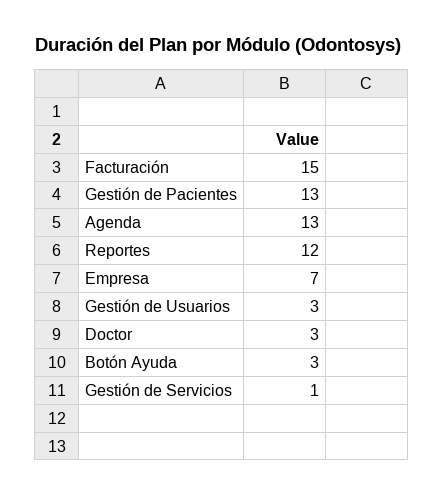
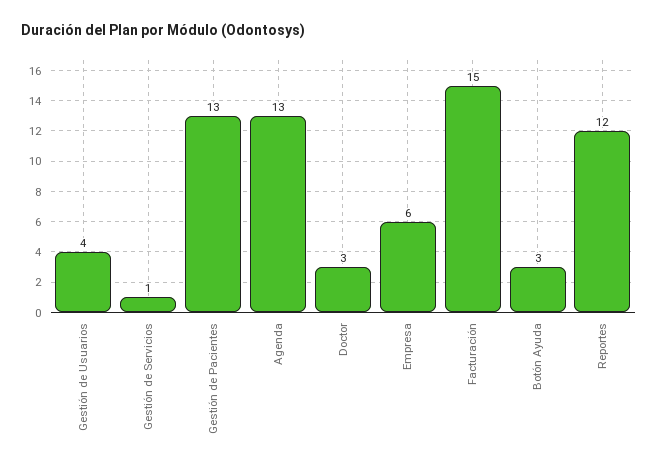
  {
    "Facturación": 15,
    "Gestión de Pacientes": 13,
    "Agenda": 13,
    "Reportes": 12,
-   "Empresa": 7,
+   "Empresa": 6,
-   "Gestión de Usuarios": 3,
+   "Gestión de Usuarios": 4,
    "Doctor": 3,
    "Botón Ayuda": 3,
    "Gestión de Servicios": 1
  }

